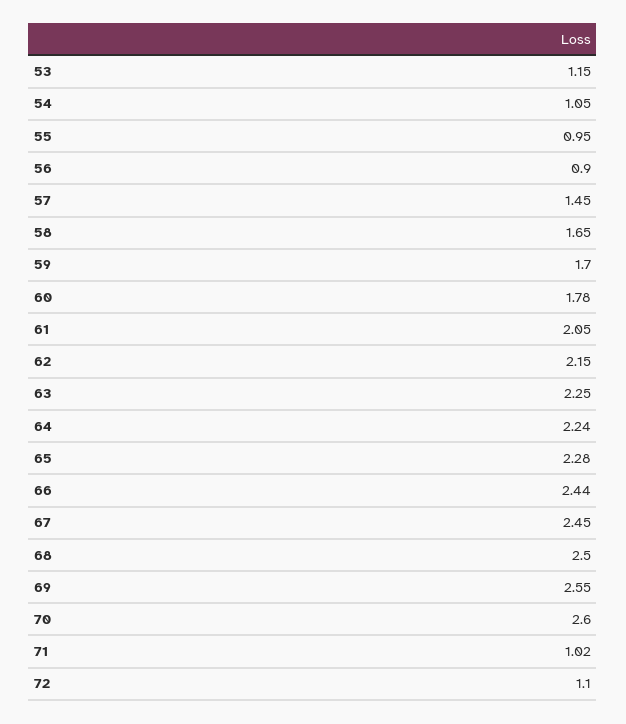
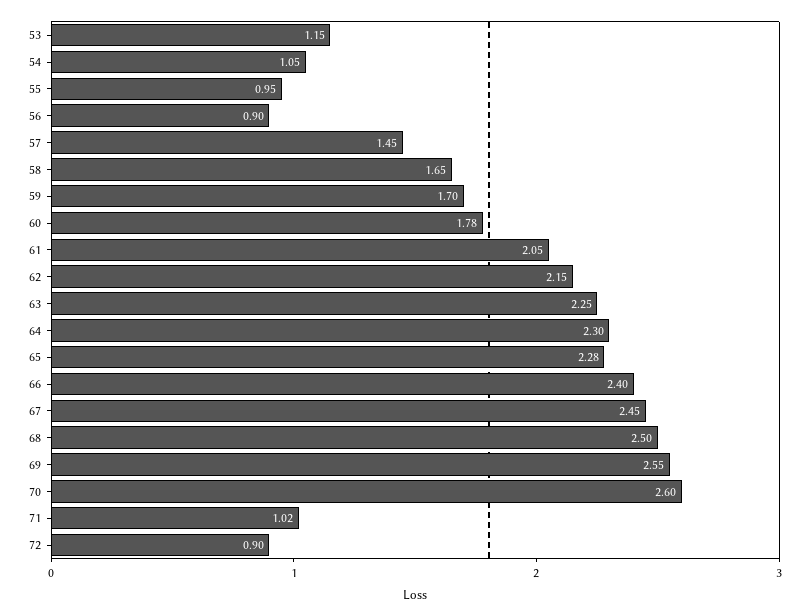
  {
    "53": 1.15,
    "54": 1.05,
    "55": 0.95,
    "56": 0.9,
    "57": 1.45,
    "58": 1.65,
    "59": 1.7,
    "60": 1.78,
    "61": 2.05,
    "62": 2.15,
    "63": 2.25,
-   "64": 2.24,
+   "64": 2.3,
    "65": 2.28,
-   "66": 2.44,
+   "66": 2.4,
    "67": 2.45,
    "68": 2.5,
    "69": 2.55,
    "70": 2.6,
    "71": 1.02,
-   "72": 1.1
+   "72": 0.9
  }

